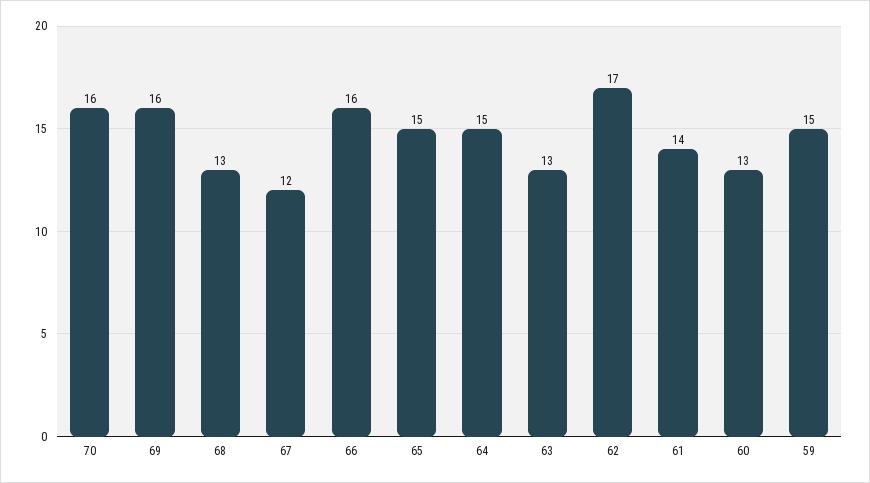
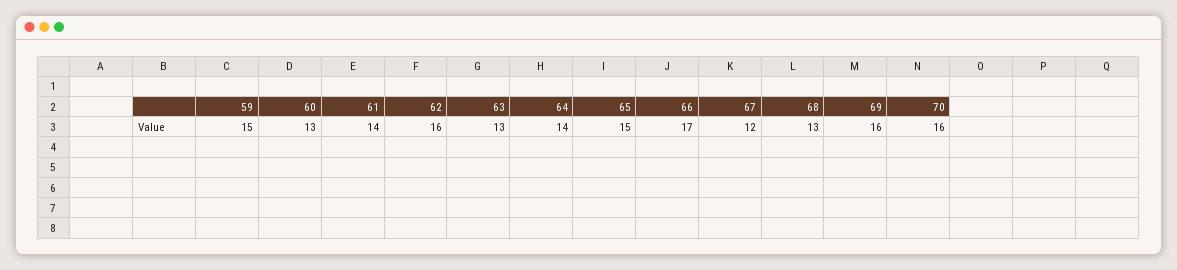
  {
    "70": 16,
    "69": 16,
    "68": 13,
    "67": 12,
-   "66": 16,
+   "66": 17,
    "65": 15,
-   "64": 15,
+   "64": 14,
    "63": 13,
-   "62": 17,
+   "62": 16,
    "61": 14,
    "60": 13,
    "59": 15
  }

